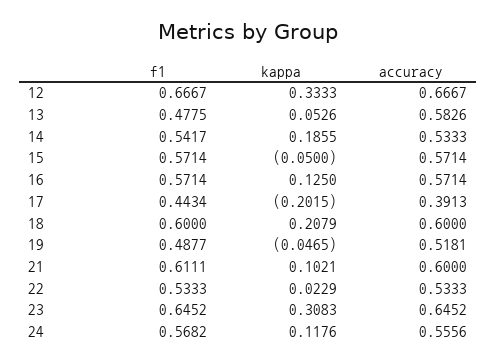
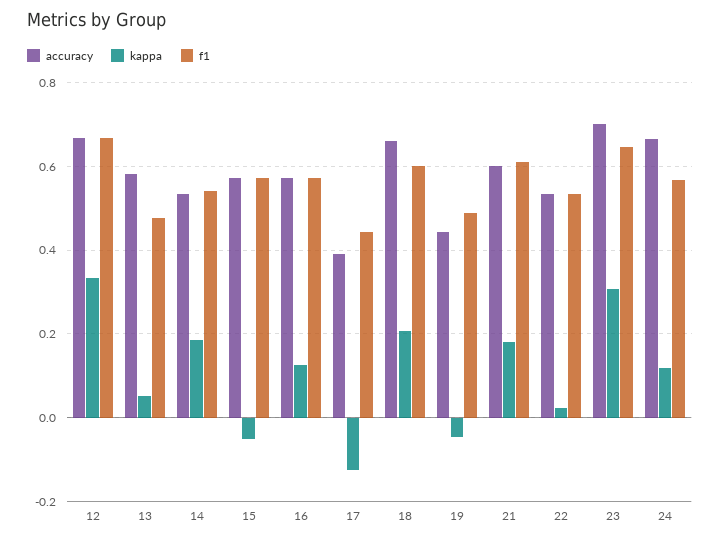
  {
    "f1": {
      "12": 0.6667,
      "13": 0.4775,
      "14": 0.5417,
      "15": 0.5714,
      "16": 0.5714,
      "17": 0.4434,
      "18": 0.6,
      "19": 0.4877,
      "21": 0.6111,
      "22": 0.5333,
      "23": 0.6452,
      "24": 0.5682
    },
    "kappa": {
      "12": 0.3333,
      "13": 0.0526,
      "14": 0.1855,
      "15": -0.05,
      "16": 0.125,
-     "17": -0.2015,
+     "17": -0.12,
      "18": 0.2079,
      "19": -0.0465,
-     "21": 0.1021,
+     "21": 0.18,
      "22": 0.0229,
      "23": 0.3083,
      "24": 0.1176
    },
    "accuracy": {
      "12": 0.6667,
      "13": 0.5826,
      "14": 0.5333,
      "15": 0.5714,
      "16": 0.5714,
      "17": 0.3913,
-     "18": 0.6,
+     "18": 0.66,
-     "19": 0.5181,
+     "19": 0.44,
      "21": 0.6,
      "22": 0.5333,
-     "23": 0.6452,
+     "23": 0.7,
-     "24": 0.5556
+     "24": 0.66
    }
  }

